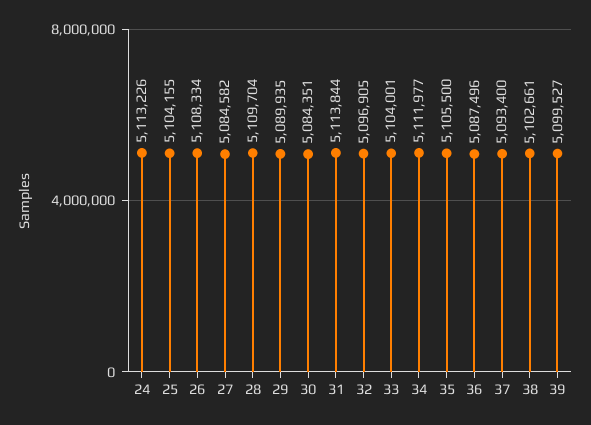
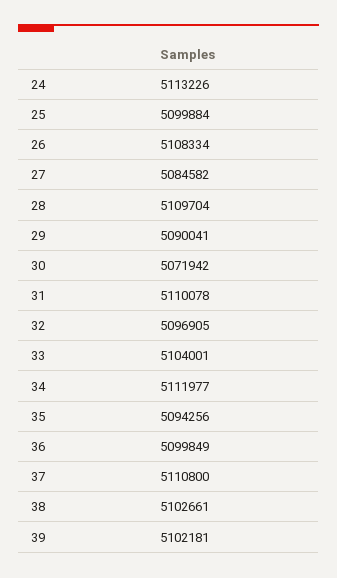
  {
    "24": 5113226,
-   "25": 5104155,
+   "25": 5099884,
    "26": 5108334,
    "27": 5084582,
    "28": 5109704,
-   "29": 5089935,
+   "29": 5090041,
-   "30": 5084351,
+   "30": 5071942,
-   "31": 5113844,
+   "31": 5110078,
    "32": 5096905,
    "33": 5104001,
    "34": 5111977,
-   "35": 5105500,
+   "35": 5094256,
-   "36": 5087496,
+   "36": 5099849,
-   "37": 5093400,
+   "37": 5110800,
    "38": 5102661,
-   "39": 5099527
+   "39": 5102181
  }

